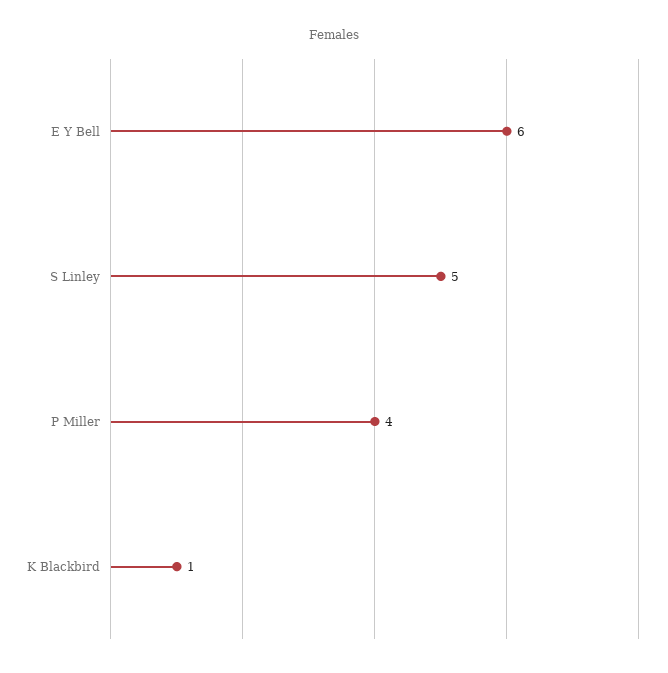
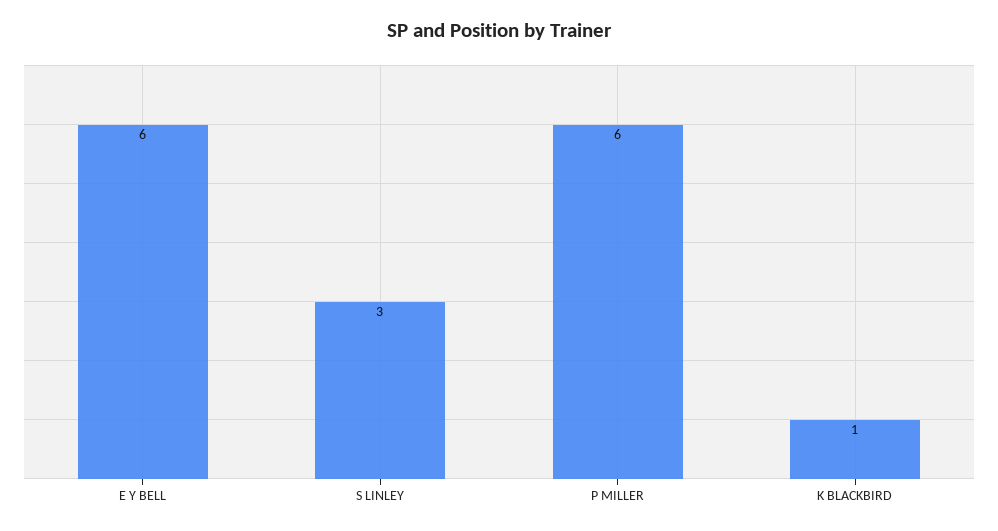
  {
    "E Y Bell": 6,
-   "S Linley": 5,
+   "S Linley": 3,
-   "P Miller": 4,
+   "P Miller": 6,
    "K Blackbird": 1
  }

